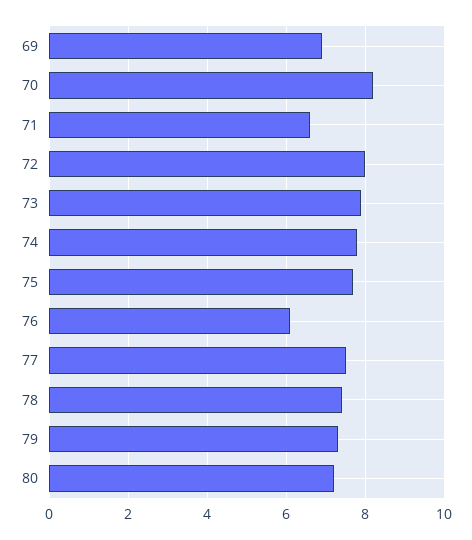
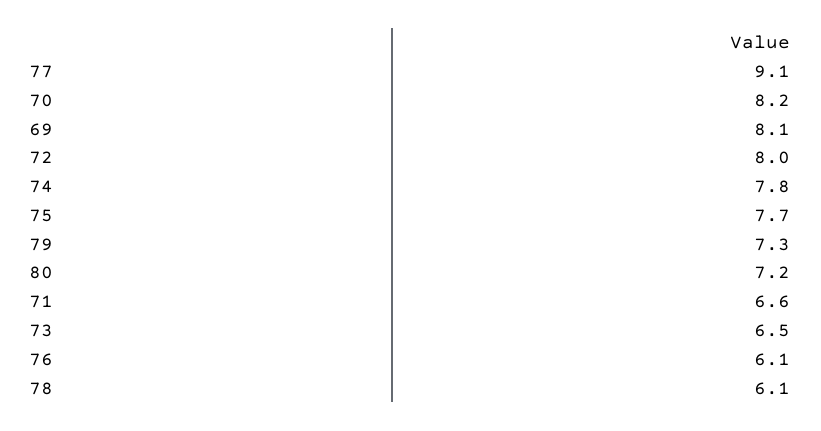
  {
-   "69": 7,
+   "69": 8.1,
    "70": 8.2,
    "71": 6.6,
    "72": 8,
-   "73": 8,
+   "73": 6.5,
    "74": 7.8,
    "75": 7.7,
    "76": 6.1,
-   "77": 7.5,
+   "77": 9.1,
-   "78": 7.5,
+   "78": 6.1,
    "79": 7.3,
    "80": 7.2
  }

